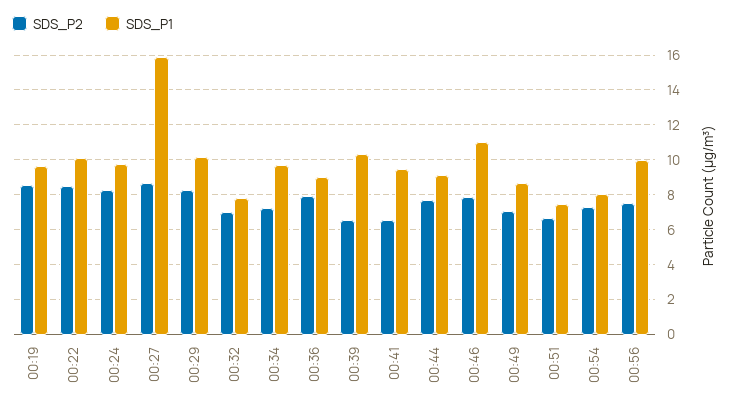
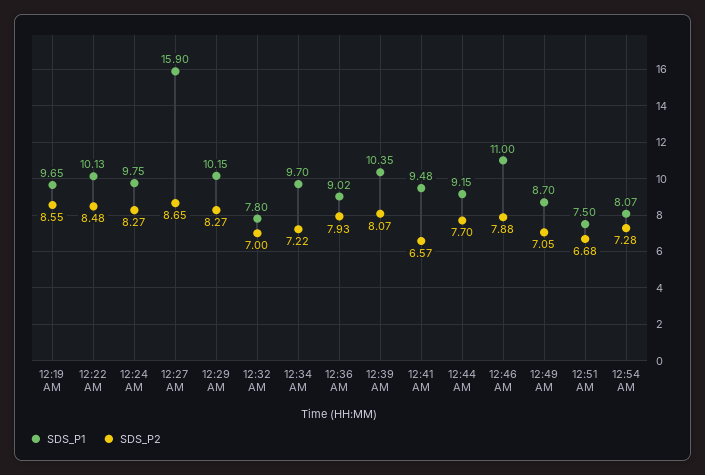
  {
    "SDS_P2": {
      "00:19": 8.55,
      "00:22": 8.48,
      "00:24": 8.27,
      "00:27": 8.65,
      "00:29": 8.27,
      "00:32": 7,
      "00:34": 7.22,
      "00:36": 7.93,
-     "00:39": 6.5,
+     "00:39": 8.07,
      "00:41": 6.57,
      "00:44": 7.7,
      "00:46": 7.88,
      "00:49": 7.05,
      "00:51": 6.68,
-     "00:54": 7.28,
+     "00:54": 7.28
-     "00:56": 7.5
    },
    "SDS_P1": {
      "00:19": 9.65,
      "00:22": 10.13,
      "00:24": 9.75,
      "00:27": 15.9,
      "00:29": 10.15,
      "00:32": 7.8,
      "00:34": 9.7,
      "00:36": 9.02,
      "00:39": 10.35,
      "00:41": 9.48,
      "00:44": 9.15,
      "00:46": 11,
      "00:49": 8.7,
      "00:51": 7.5,
-     "00:54": 8.07,
+     "00:54": 8.07
-     "00:56": 10
    }
  }

